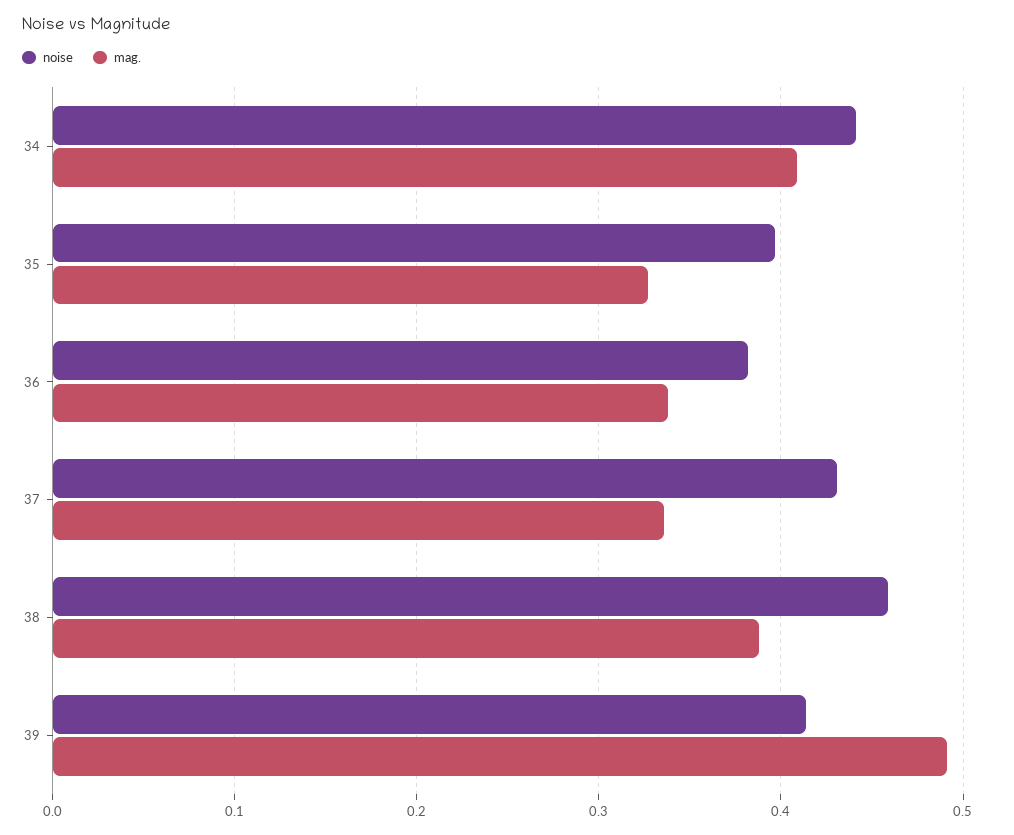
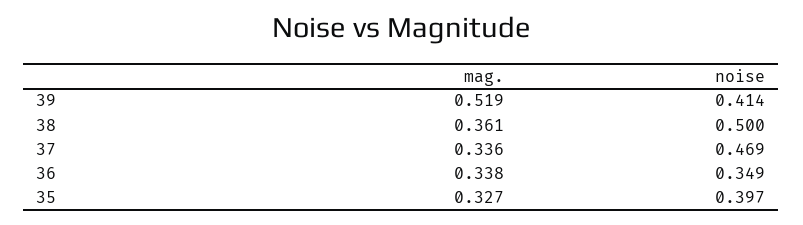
  {
    "noise": {
-     "34": 0.44,
      "35": 0.397,
-     "36": 0.38,
+     "36": 0.349,
-     "37": 0.43,
+     "37": 0.469,
-     "38": 0.46,
+     "38": 0.5,
      "39": 0.414
    },
    "mag.": {
-     "34": 0.41,
      "35": 0.327,
      "36": 0.338,
      "37": 0.336,
-     "38": 0.39,
+     "38": 0.361,
-     "39": 0.49
+     "39": 0.519
    }
  }

